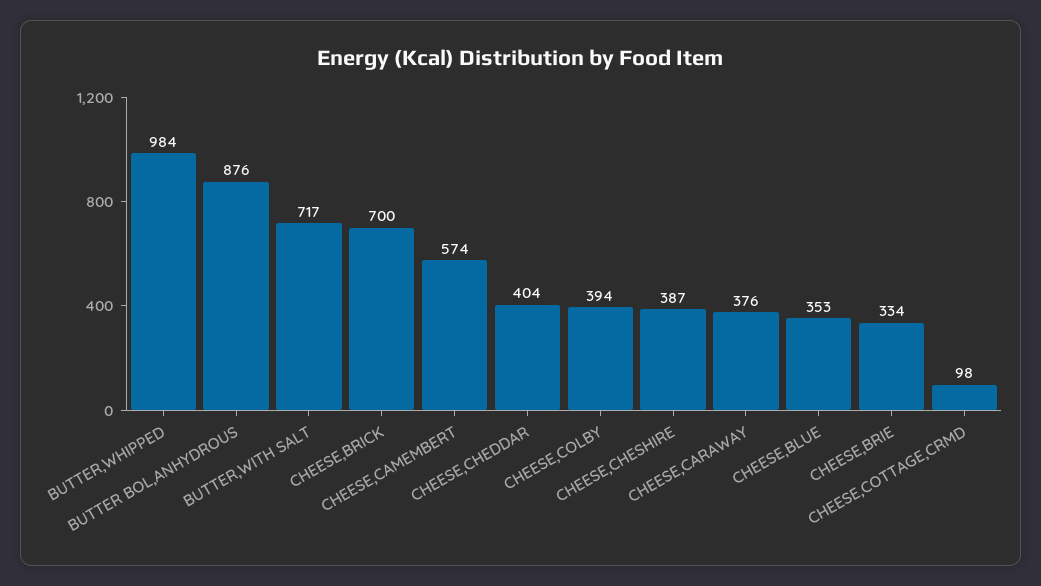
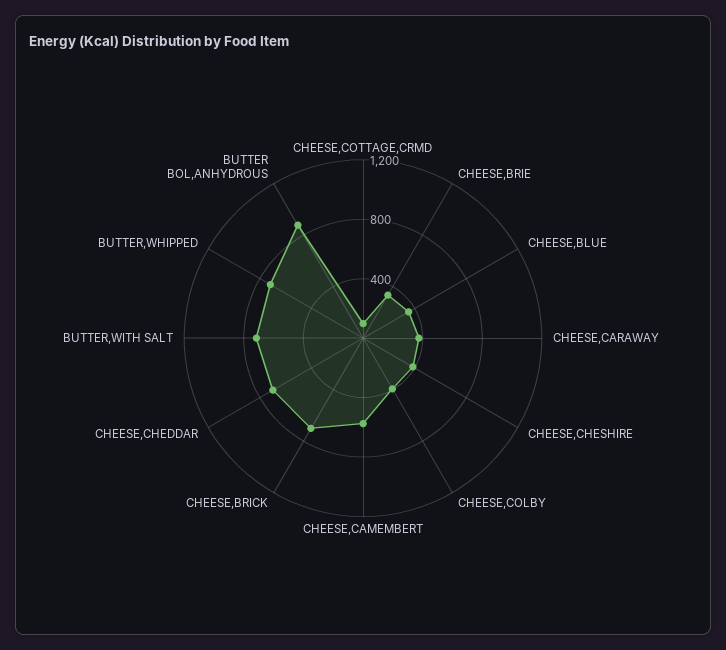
  {
-   "BUTTER,WHIPPED": 984,
+   "BUTTER,WHIPPED": 700,
    "BUTTER BOL,ANHYDROUS": 876,
    "BUTTER,WITH SALT": 717,
    "CHEESE,BRICK": 700,
    "CHEESE,CAMEMBERT": 574,
-   "CHEESE,CHEDDAR": 404,
+   "CHEESE,CHEDDAR": 700,
    "CHEESE,COLBY": 394,
    "CHEESE,CHESHIRE": 387,
    "CHEESE,CARAWAY": 376,
    "CHEESE,BLUE": 353,
    "CHEESE,BRIE": 334,
    "CHEESE,COTTAGE,CRMD": 98
  }

